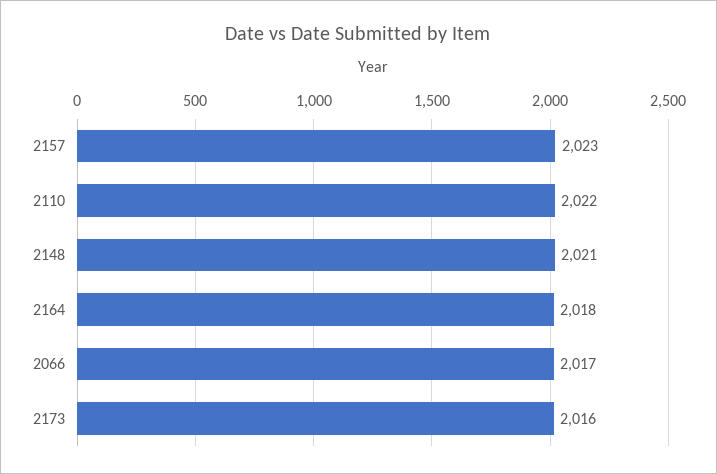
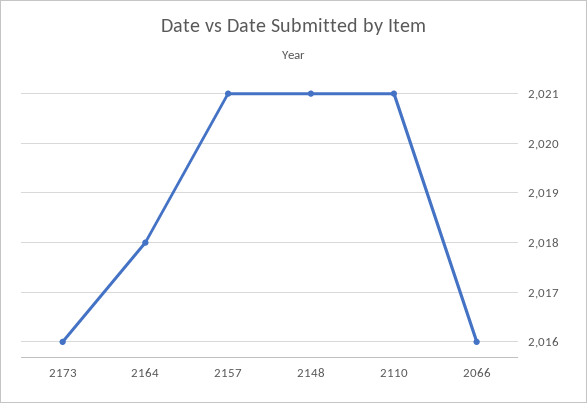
  {
-   "2157": 2023,
+   "2157": 2021,
-   "2110": 2022,
+   "2110": 2021,
    "2148": 2021,
    "2164": 2018,
-   "2066": 2017,
+   "2066": 2016,
    "2173": 2016
  }

